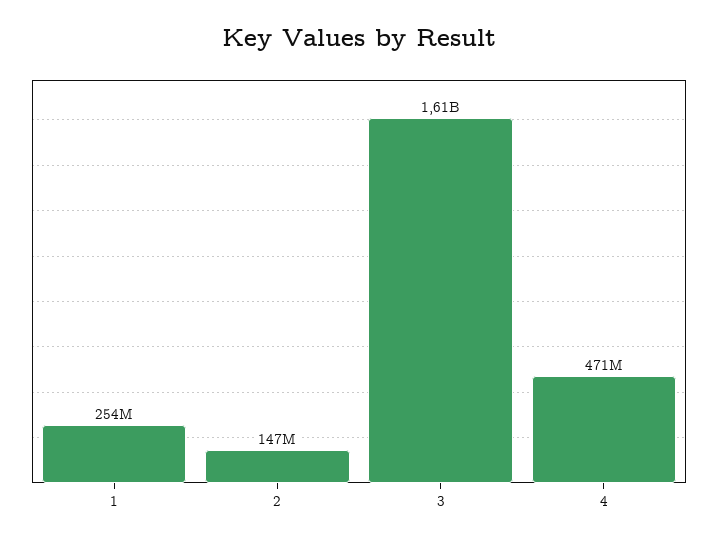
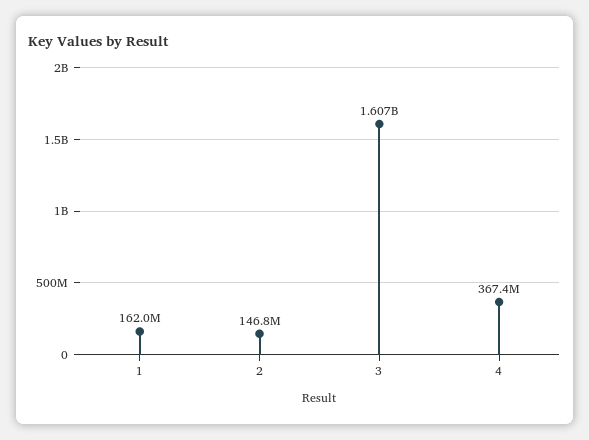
  {
-   "1": 254000000,
+   "1": 162000000,
    "2": 146800000,
    "3": 1607000000,
-   "4": 471000000
+   "4": 367400000
  }

